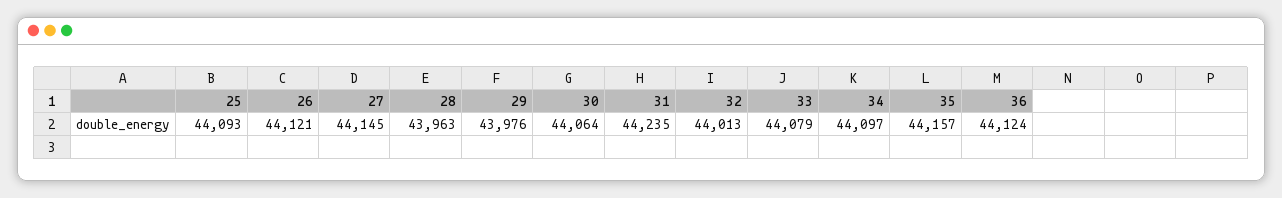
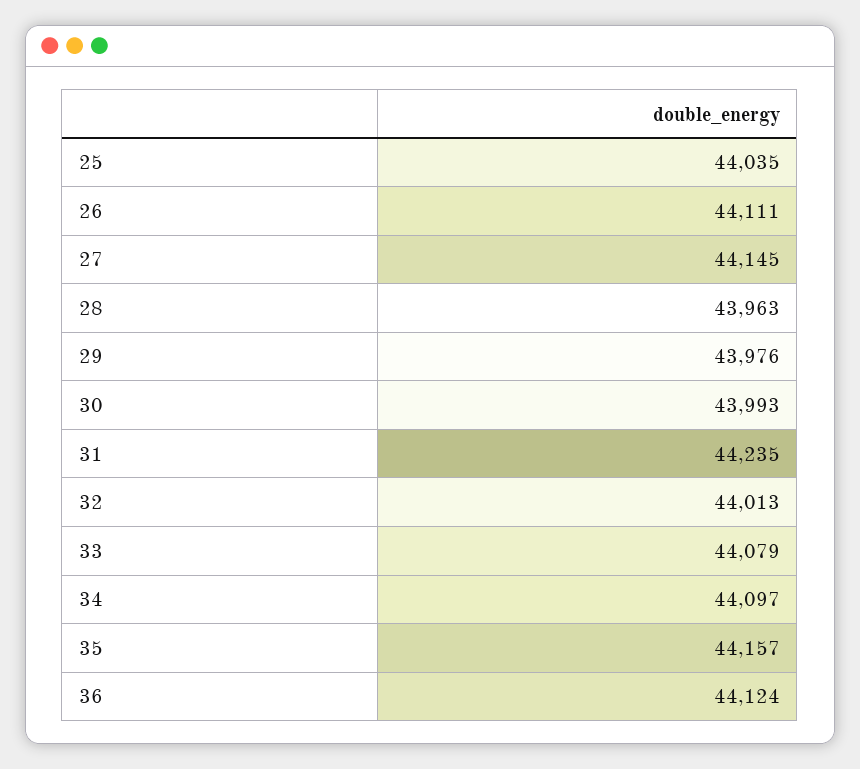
  {
-   "25": 44093,
+   "25": 44035,
-   "26": 44121,
+   "26": 44111,
    "27": 44145,
    "28": 43963,
    "29": 43976,
-   "30": 44064,
+   "30": 43993,
    "31": 44235,
    "32": 44013,
    "33": 44079,
    "34": 44097,
    "35": 44157,
    "36": 44124
  }

